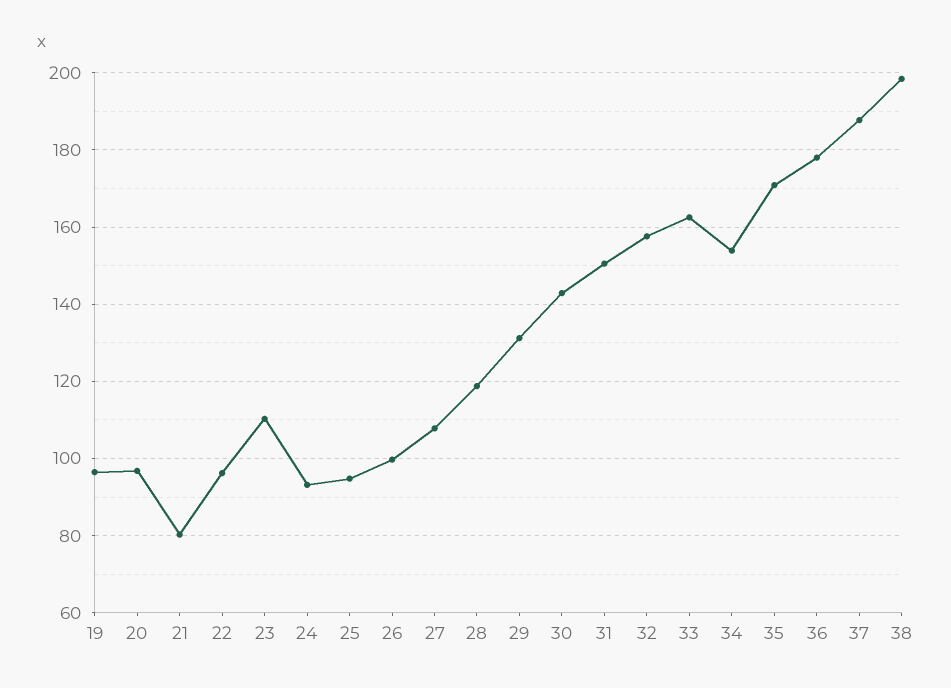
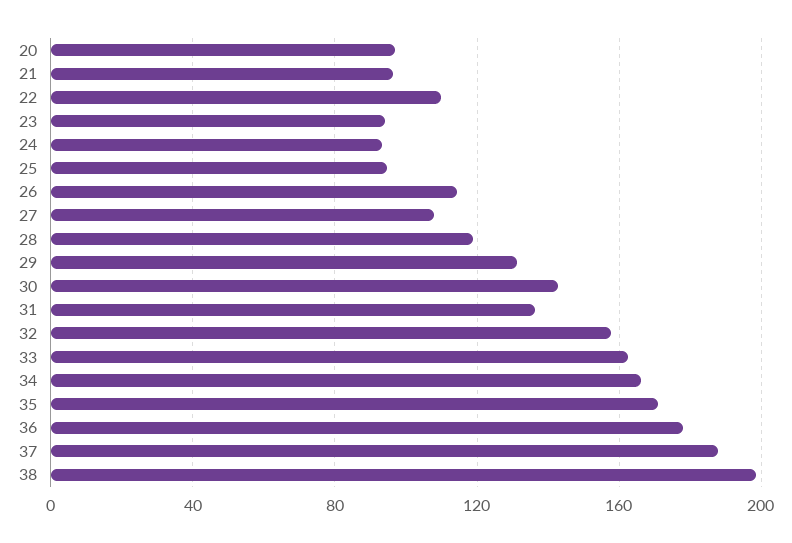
  {
-   "19": 96,
    "20": 96,
-   "21": 80,
+   "21": 95,
-   "22": 96,
+   "22": 110,
-   "23": 110,
+   "23": 95,
    "24": 94,
    "25": 94,
-   "26": 100,
+   "26": 115,
    "27": 108,
    "28": 118,
    "29": 132,
    "30": 142,
-   "31": 150,
+   "31": 135,
    "32": 158,
    "33": 162,
-   "34": 154,
+   "34": 165,
    "35": 170,
    "36": 178,
    "37": 188,
    "38": 198
  }

